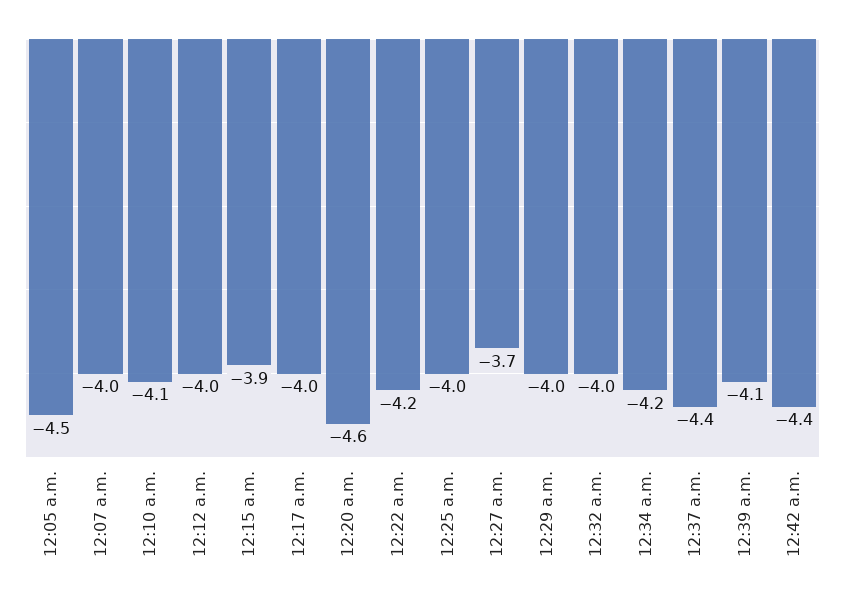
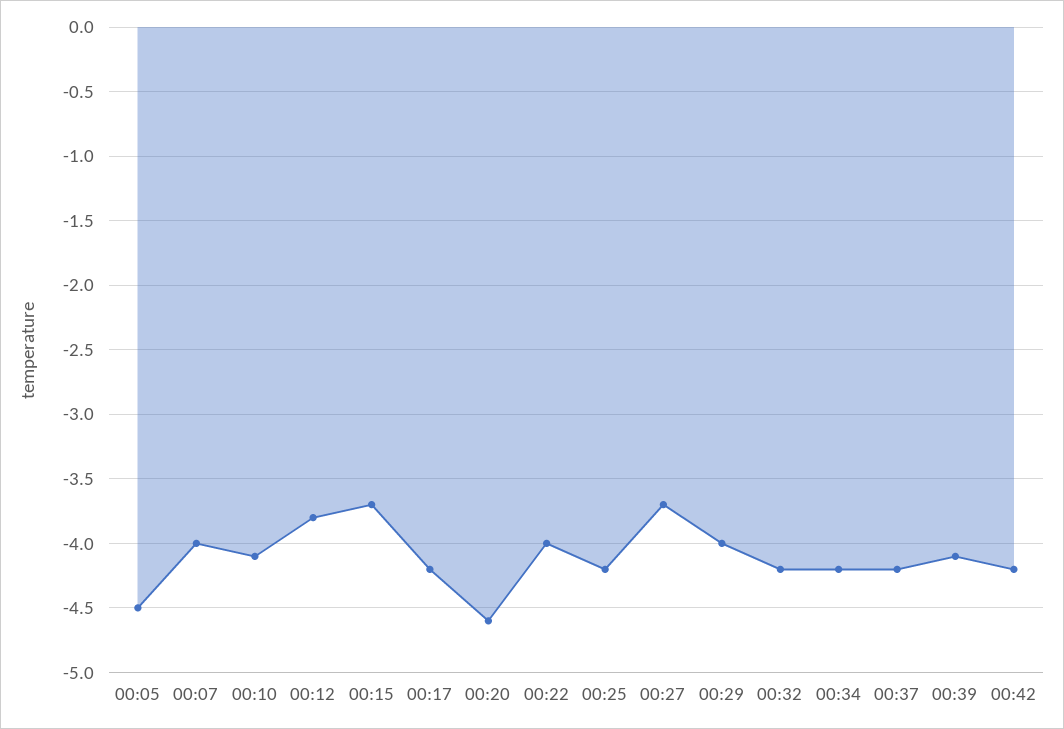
  {
    "12:05 a.m.": -4.5,
    "12:07 a.m.": -4,
    "12:10 a.m.": -4.1,
-   "12:12 a.m.": -4,
+   "12:12 a.m.": -3.8,
-   "12:15 a.m.": -3.9,
+   "12:15 a.m.": -3.7,
-   "12:17 a.m.": -4,
+   "12:17 a.m.": -4.2,
    "12:20 a.m.": -4.6,
-   "12:22 a.m.": -4.2,
+   "12:22 a.m.": -4,
-   "12:25 a.m.": -4,
+   "12:25 a.m.": -4.2,
    "12:27 a.m.": -3.7,
    "12:29 a.m.": -4,
-   "12:32 a.m.": -4,
+   "12:32 a.m.": -4.2,
    "12:34 a.m.": -4.2,
-   "12:37 a.m.": -4.4,
+   "12:37 a.m.": -4.2,
    "12:39 a.m.": -4.1,
-   "12:42 a.m.": -4.4
+   "12:42 a.m.": -4.2
  }

